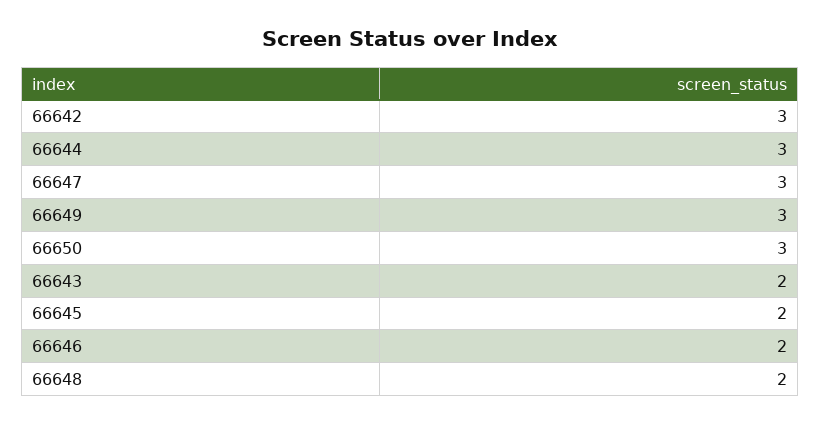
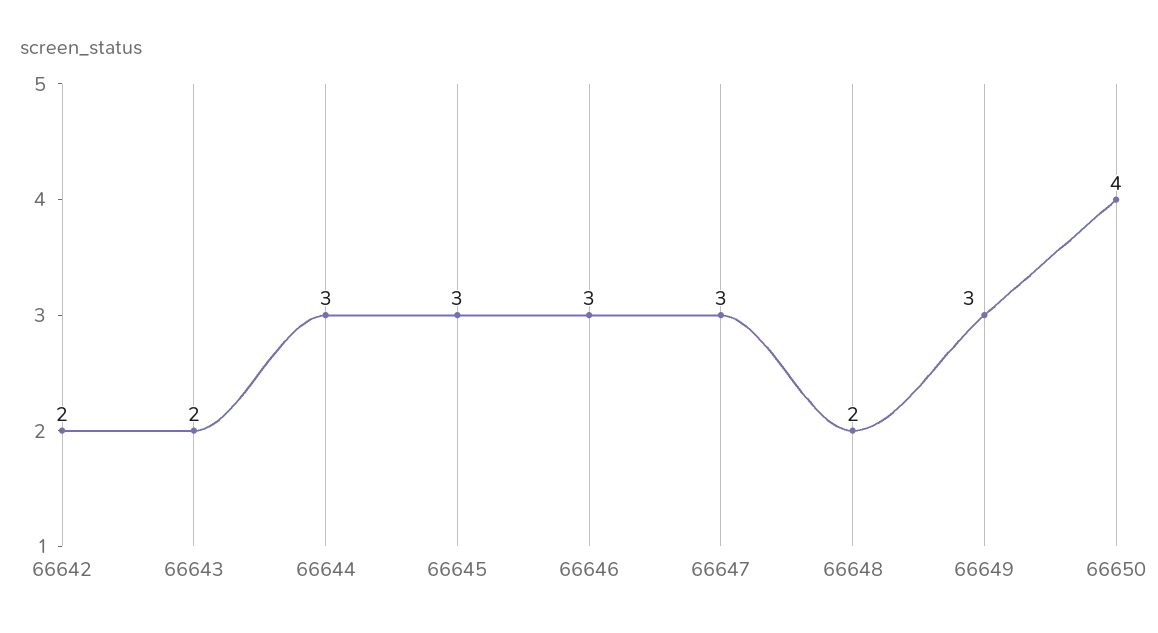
  {
-   "66642": 3,
+   "66642": 2,
    "66644": 3,
    "66647": 3,
    "66649": 3,
-   "66650": 3,
+   "66650": 4,
    "66643": 2,
-   "66645": 2,
+   "66645": 3,
-   "66646": 2,
+   "66646": 3,
    "66648": 2
  }

